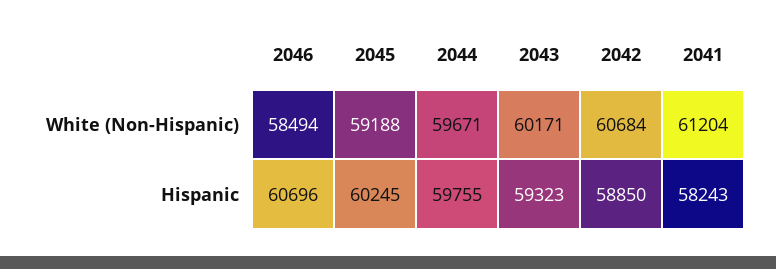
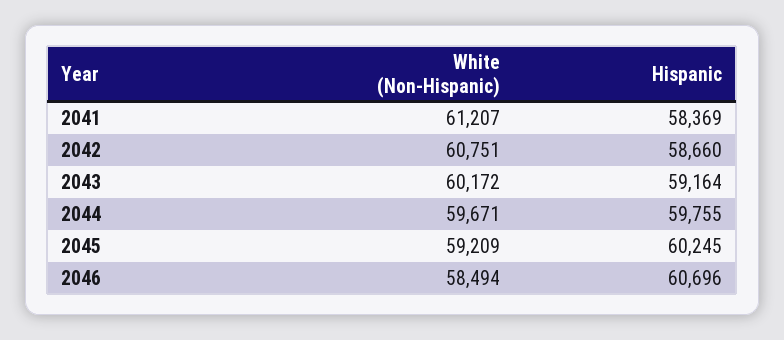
  {
    "2046": {
      "White (Non-Hispanic)": 58494,
      "Hispanic": 60696
    },
    "2045": {
-     "White (Non-Hispanic)": 59188,
+     "White (Non-Hispanic)": 59209,
      "Hispanic": 60245
    },
    "2044": {
      "White (Non-Hispanic)": 59671,
      "Hispanic": 59755
    },
    "2043": {
-     "White (Non-Hispanic)": 60171,
+     "White (Non-Hispanic)": 60172,
-     "Hispanic": 59323
+     "Hispanic": 59164
    },
    "2042": {
-     "White (Non-Hispanic)": 60684,
+     "White (Non-Hispanic)": 60751,
-     "Hispanic": 58850
+     "Hispanic": 58660
    },
    "2041": {
-     "White (Non-Hispanic)": 61204,
+     "White (Non-Hispanic)": 61207,
-     "Hispanic": 58243
+     "Hispanic": 58369
    }
  }

